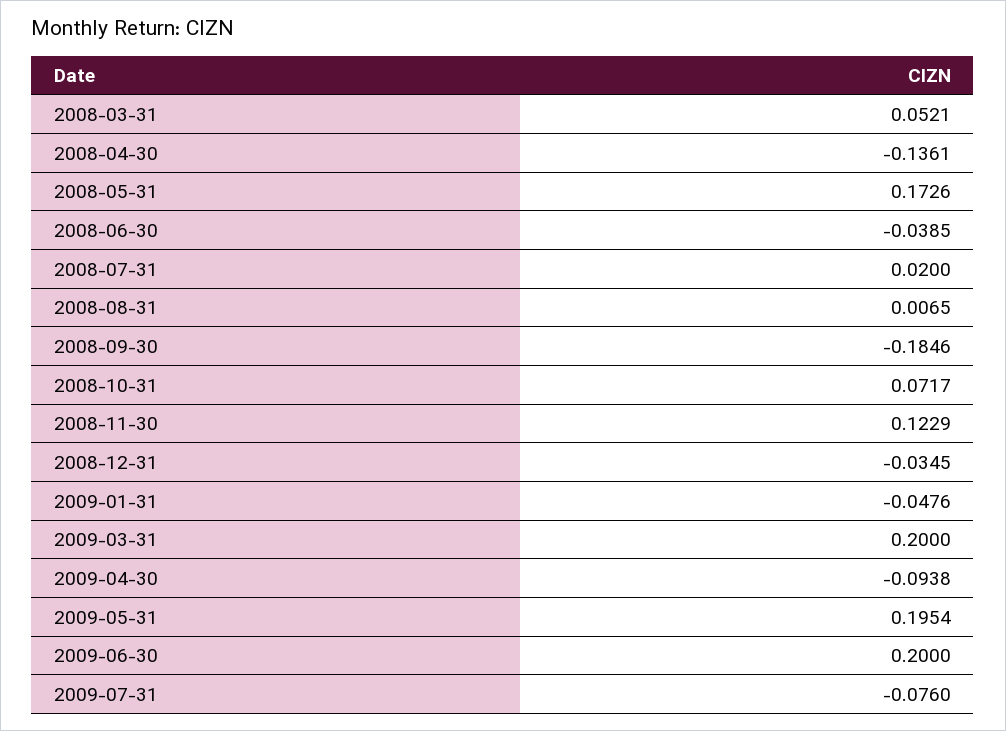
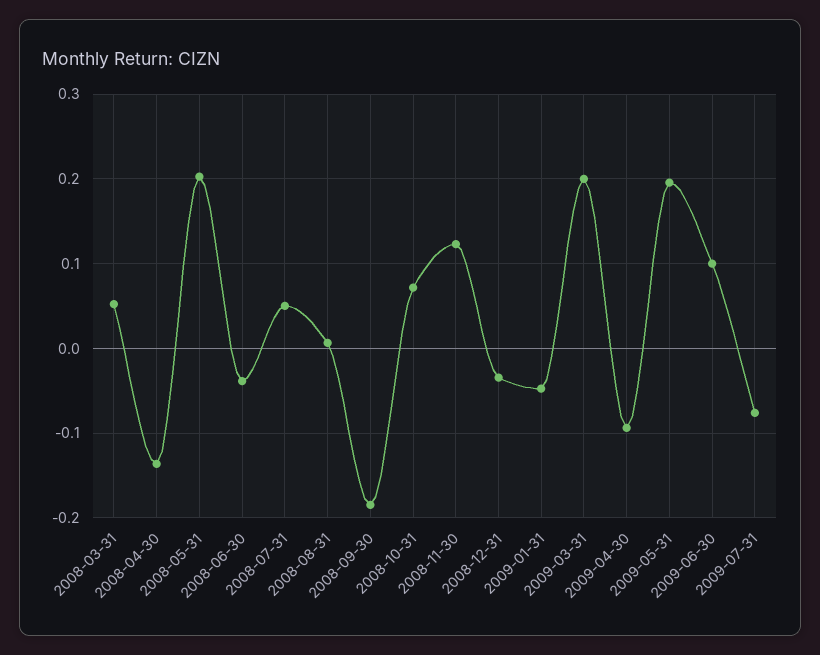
  {
    "2008-03-31": 0.0521,
    "2008-04-30": -0.1361,
-   "2008-05-31": 0.1726,
+   "2008-05-31": 0.2,
    "2008-06-30": -0.0385,
-   "2008-07-31": 0.02,
+   "2008-07-31": 0.05,
    "2008-08-31": 0.0065,
    "2008-09-30": -0.1846,
    "2008-10-31": 0.0717,
    "2008-11-30": 0.1229,
    "2008-12-31": -0.0345,
    "2009-01-31": -0.0476,
    "2009-03-31": 0.2,
    "2009-04-30": -0.0938,
    "2009-05-31": 0.1954,
-   "2009-06-30": 0.2,
+   "2009-06-30": 0.1,
    "2009-07-31": -0.076
  }

